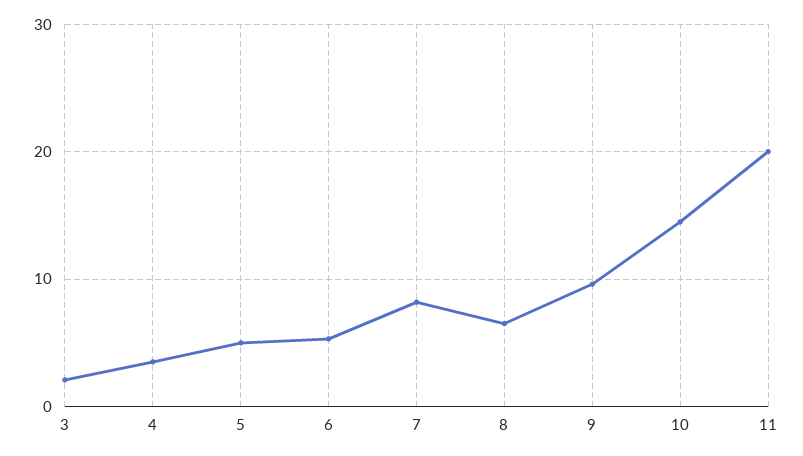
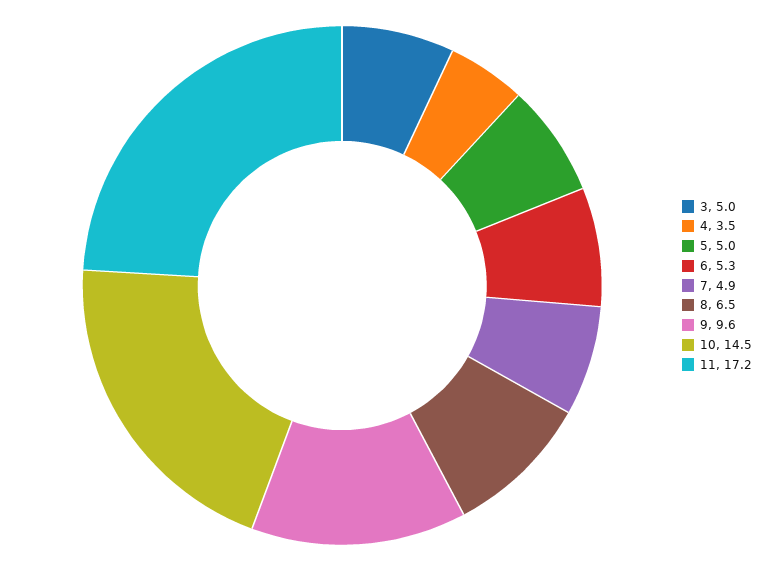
  {
-   "3": 2,
+   "3": 5,
    "4": 3.5,
    "5": 5,
    "6": 5.3,
-   "7": 8,
+   "7": 4.9,
    "8": 6.5,
    "9": 9.6,
    "10": 14.5,
-   "11": 20
+   "11": 17.2
  }

